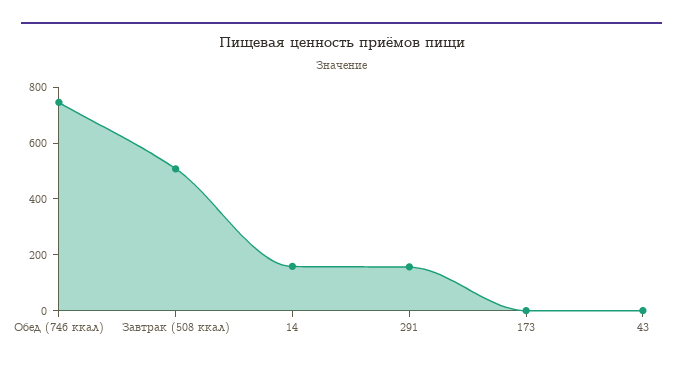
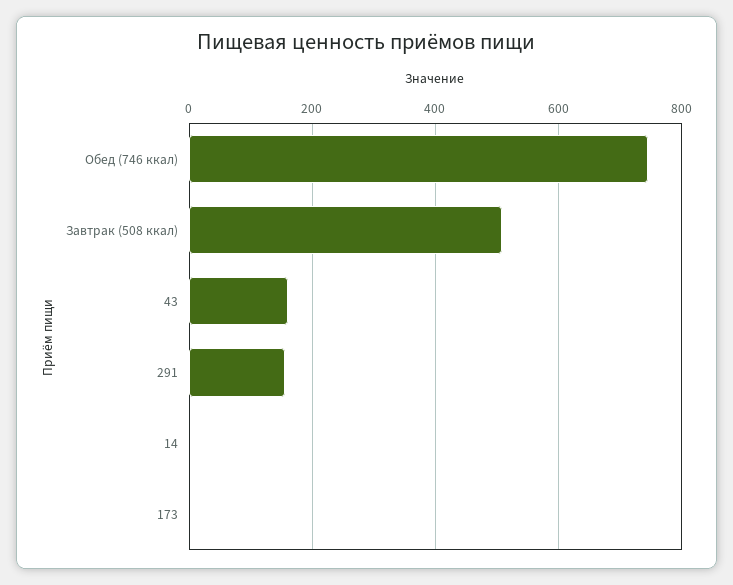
  {
    "Обед (746 ккал)": 740,
    "Завтрак (508 ккал)": 500,
-   "14": 150,
+   "14": 0,
    "291": 160,
    "173": 0,
-   "43": 0
+   "43": 160
  }

